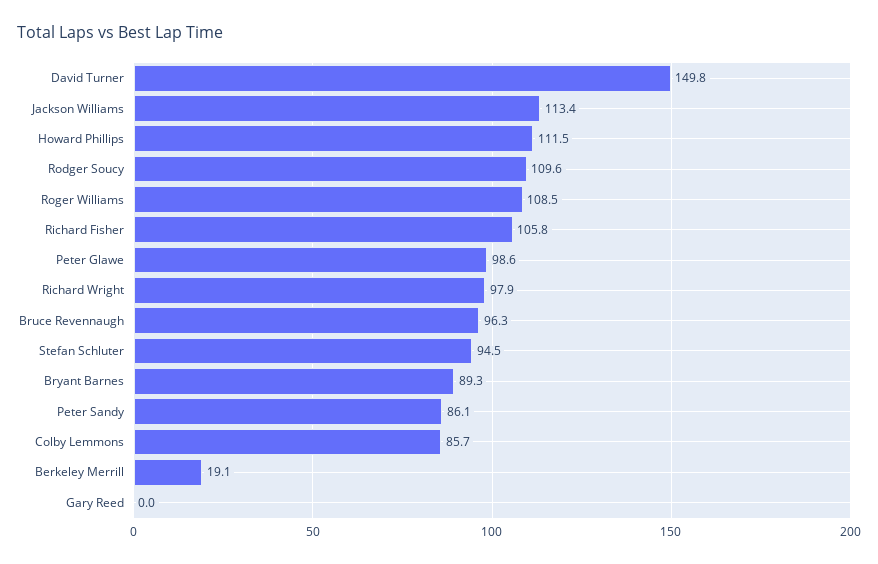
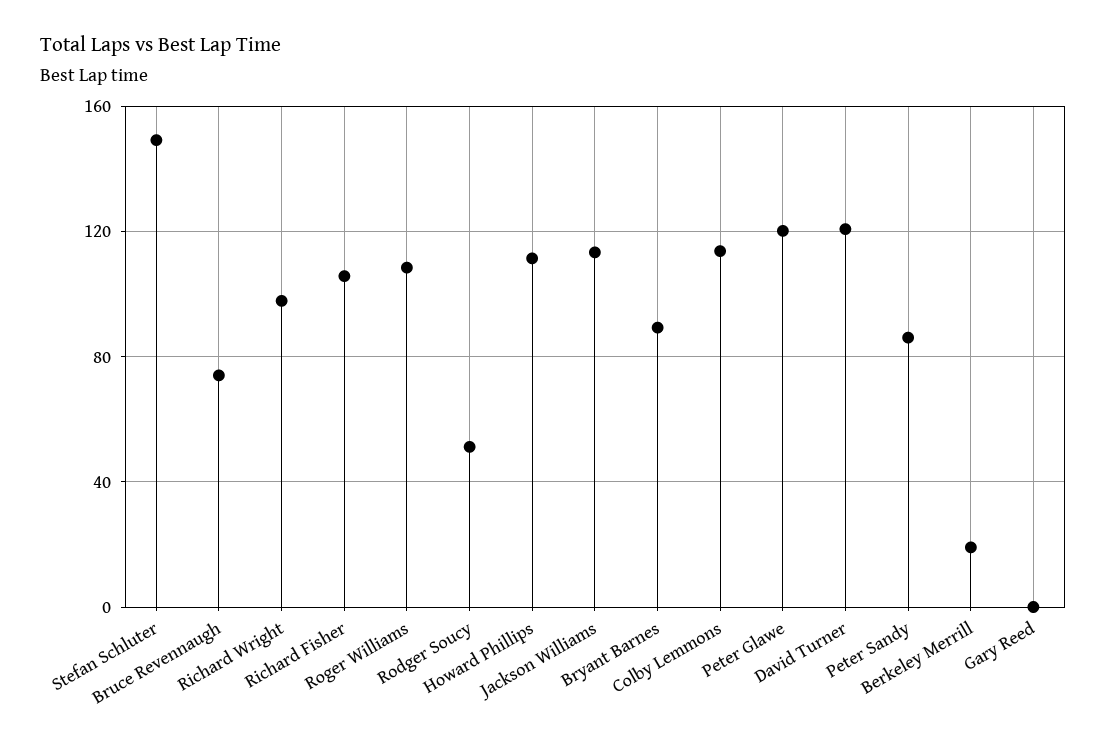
  {
-   "David Turner": 149.8,
+   "David Turner": 120,
    "Jackson Williams": 113.4,
    "Howard Phillips": 111.5,
-   "Rodger Soucy": 109.6,
+   "Rodger Soucy": 50,
    "Roger Williams": 108.5,
    "Richard Fisher": 105.8,
-   "Peter Glawe": 98.6,
+   "Peter Glawe": 120,
    "Richard Wright": 97.9,
-   "Bruce Revennaugh": 96.3,
+   "Bruce Revennaugh": 75,
-   "Stefan Schluter": 94.5,
+   "Stefan Schluter": 150,
    "Bryant Barnes": 89.3,
    "Peter Sandy": 86.1,
-   "Colby Lemmons": 85.7,
+   "Colby Lemmons": 115,
    "Berkeley Merrill": 19.1,
    "Gary Reed": 0
  }

